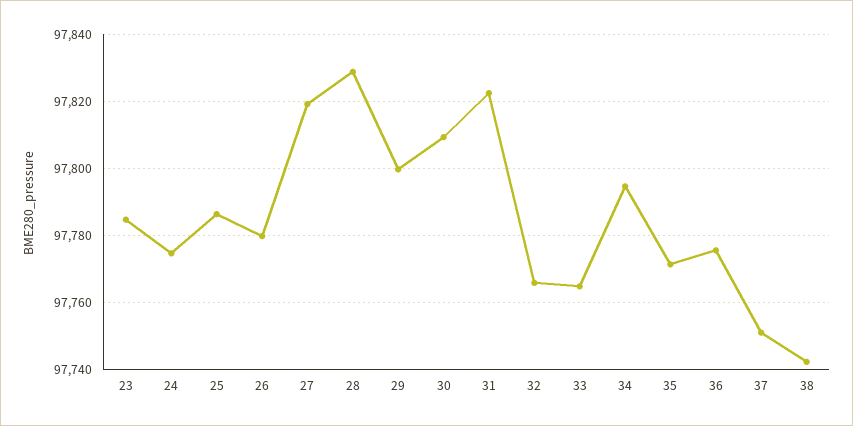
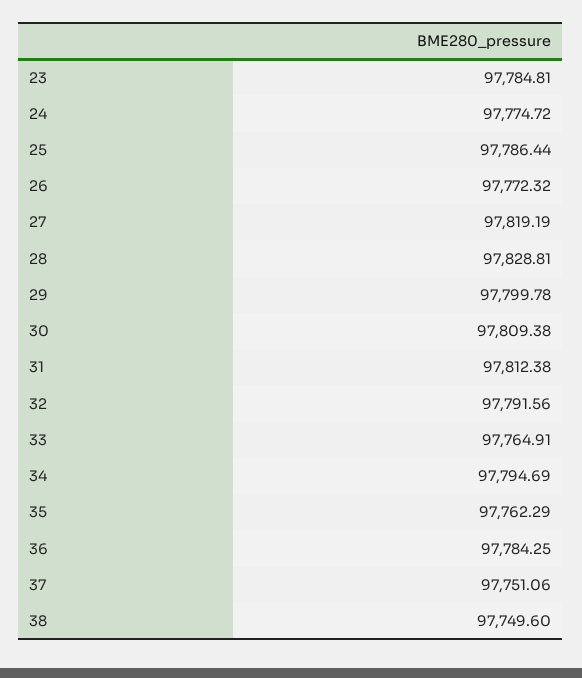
  {
    "23": 97784.81,
    "24": 97774.72,
    "25": 97786.44,
-   "26": 97780,
+   "26": 97772.32,
    "27": 97819.19,
    "28": 97828.81,
    "29": 97799.78,
    "30": 97809.38,
-   "31": 97822,
+   "31": 97812.38,
-   "32": 97766,
+   "32": 97791.56,
    "33": 97764.91,
    "34": 97794.69,
-   "35": 97772,
+   "35": 97762.29,
-   "36": 97776,
+   "36": 97784.25,
    "37": 97751.06,
-   "38": 97742
+   "38": 97749.6
  }

